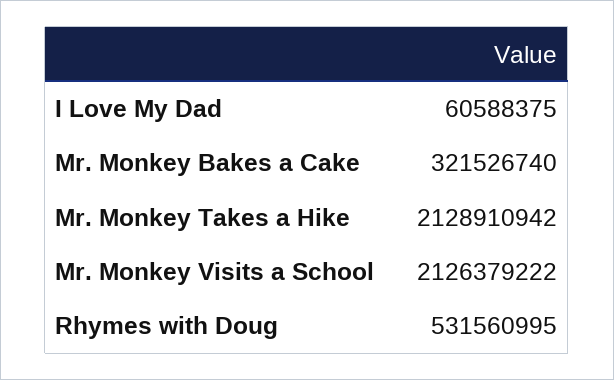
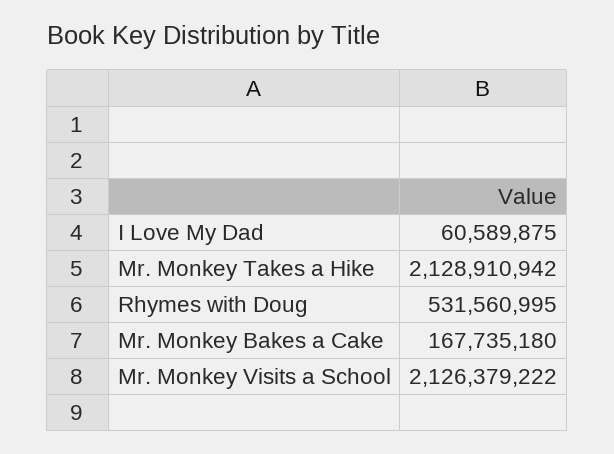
  {
-   "I Love My Dad": 60588375,
+   "I Love My Dad": 60589875,
-   "Mr. Monkey Bakes a Cake": 321526740,
+   "Mr. Monkey Bakes a Cake": 167735180,
    "Mr. Monkey Takes a Hike": 2128910942,
    "Mr. Monkey Visits a School": 2126379222,
    "Rhymes with Doug": 531560995
  }

